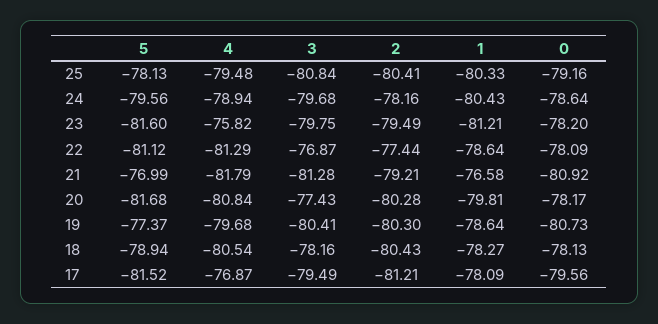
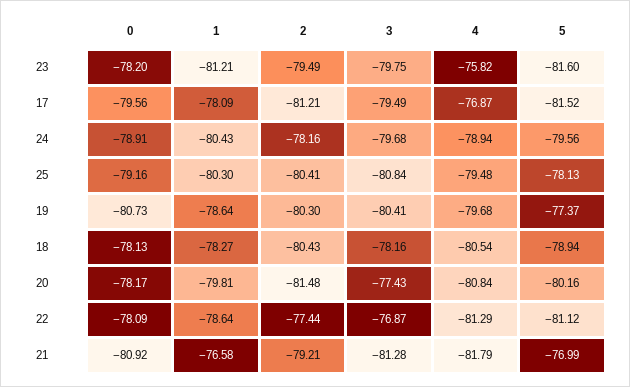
  {
    "5": {
      "25": -78.13,
      "24": -79.56,
      "23": -81.6,
      "22": -81.12,
      "21": -76.99,
-     "20": -81.68,
+     "20": -80.16,
      "19": -77.37,
      "18": -78.94,
      "17": -81.52
    },
    "4": {
      "25": -79.48,
      "24": -78.94,
      "23": -75.82,
      "22": -81.29,
      "21": -81.79,
      "20": -80.84,
      "19": -79.68,
      "18": -80.54,
      "17": -76.87
    },
    "3": {
      "25": -80.84,
      "24": -79.68,
      "23": -79.75,
      "22": -76.87,
      "21": -81.28,
      "20": -77.43,
      "19": -80.41,
      "18": -78.16,
      "17": -79.49
    },
    "2": {
      "25": -80.41,
      "24": -78.16,
      "23": -79.49,
      "22": -77.44,
      "21": -79.21,
-     "20": -80.28,
+     "20": -81.48,
      "19": -80.3,
      "18": -80.43,
      "17": -81.21
    },
    "1": {
-     "25": -80.33,
+     "25": -80.3,
      "24": -80.43,
      "23": -81.21,
      "22": -78.64,
      "21": -76.58,
      "20": -79.81,
      "19": -78.64,
      "18": -78.27,
      "17": -78.09
    },
    "0": {
      "25": -79.16,
-     "24": -78.64,
+     "24": -78.91,
      "23": -78.2,
      "22": -78.09,
      "21": -80.92,
      "20": -78.17,
      "19": -80.73,
      "18": -78.13,
      "17": -79.56
    }
  }

